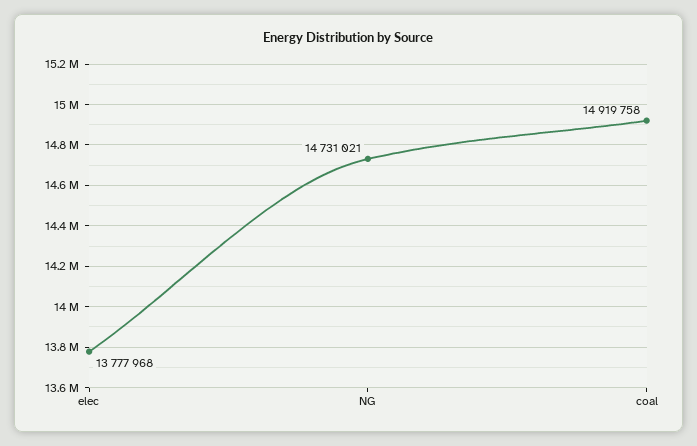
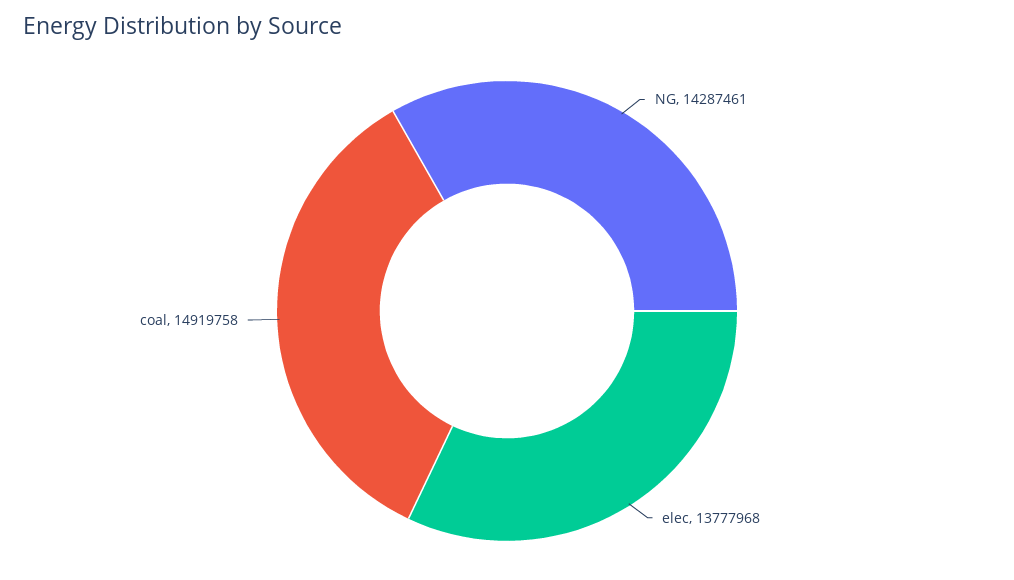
  {
    "elec": 13777968,
-   "NG": 14731021,
+   "NG": 14287461,
    "coal": 14919758
  }

